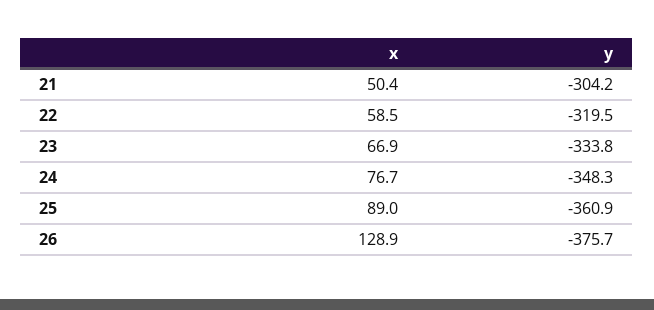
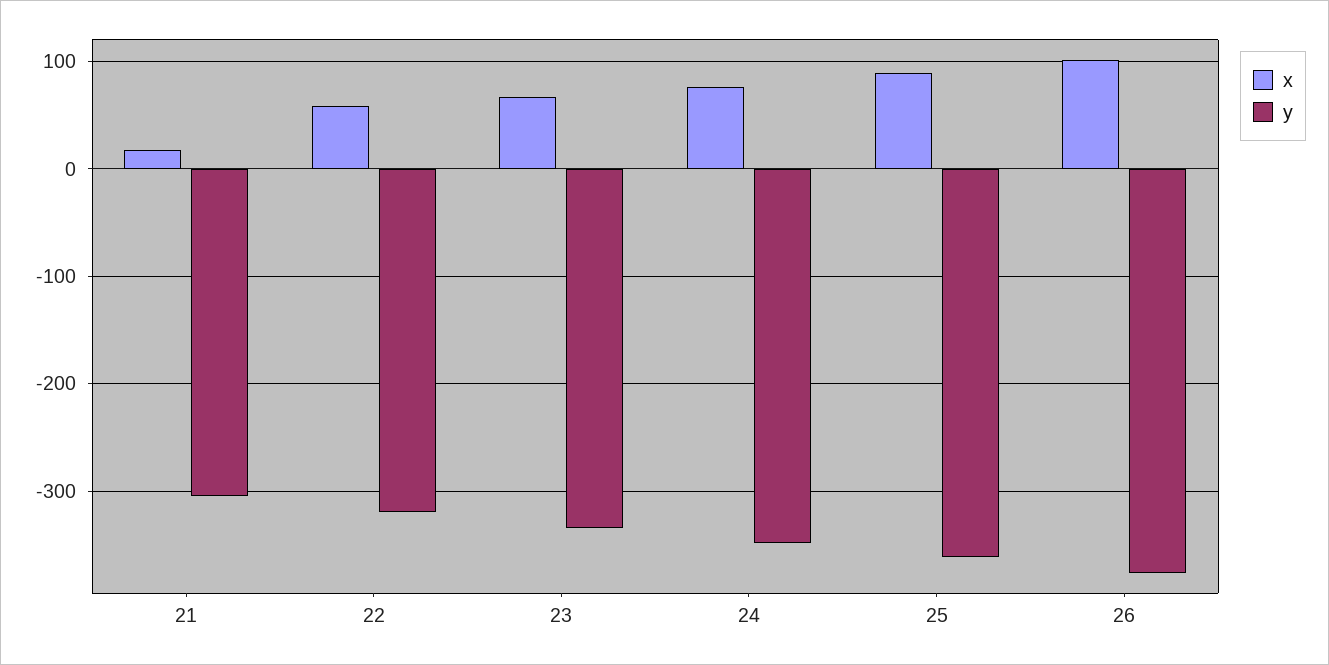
  {
    "x": {
-     "21": 50.4,
+     "21": 20,
      "22": 58.5,
      "23": 66.9,
      "24": 76.7,
      "25": 89,
-     "26": 128.9
+     "26": 100
    },
    "y": {
      "21": -304.2,
      "22": -319.5,
      "23": -333.8,
      "24": -348.3,
      "25": -360.9,
      "26": -375.7
    }
  }

